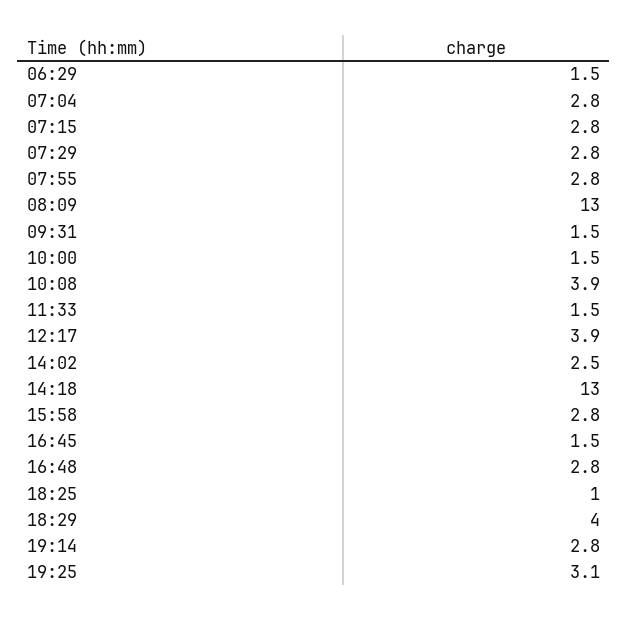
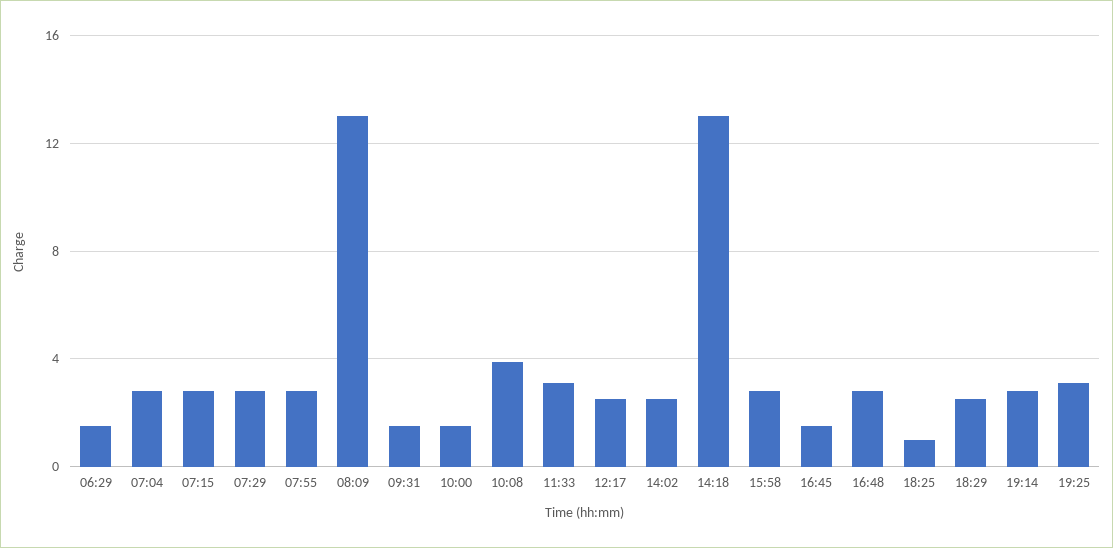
  {
    "06:29": 1.5,
    "07:04": 2.8,
    "07:15": 2.8,
    "07:29": 2.8,
    "07:55": 2.8,
    "08:09": 13,
    "09:31": 1.5,
    "10:00": 1.5,
    "10:08": 3.9,
-   "11:33": 1.5,
+   "11:33": 3,
-   "12:17": 3.9,
+   "12:17": 2.5,
    "14:02": 2.5,
    "14:18": 13,
    "15:58": 2.8,
    "16:45": 1.5,
    "16:48": 2.8,
    "18:25": 1,
-   "18:29": 4,
+   "18:29": 2.5,
    "19:14": 2.8,
    "19:25": 3.1
  }

